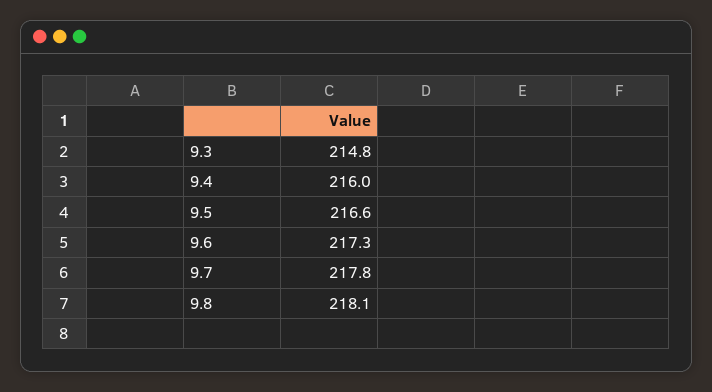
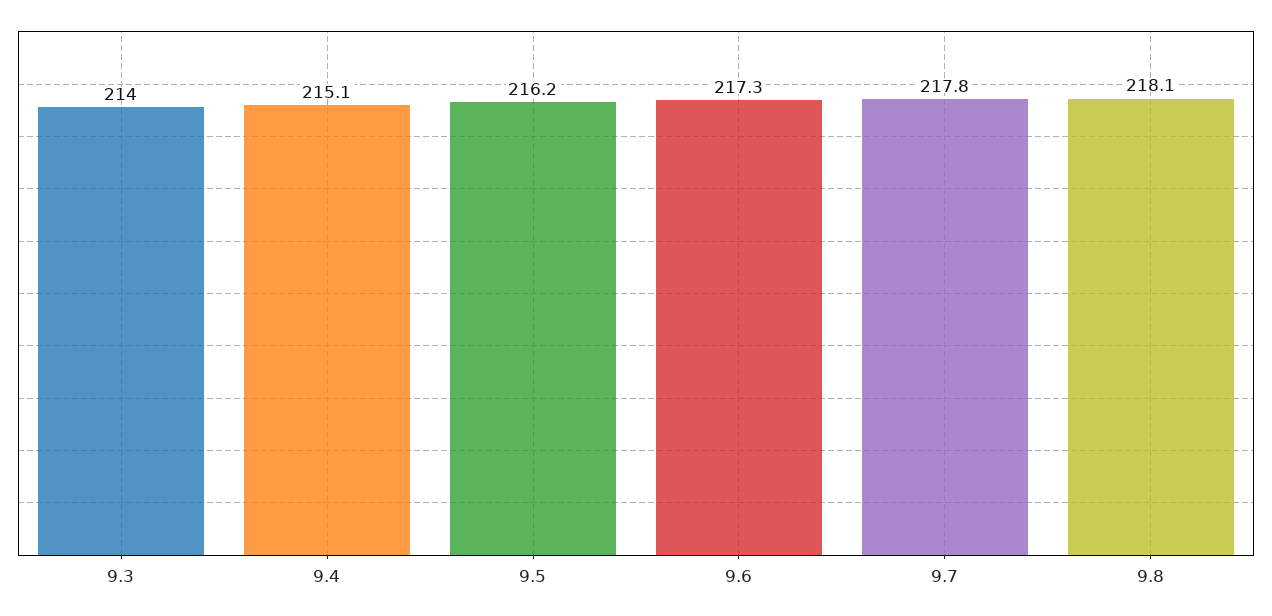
  {
-   "9.3": 214.8,
+   "9.3": 214,
-   "9.4": 216,
+   "9.4": 215.1,
-   "9.5": 216.6,
+   "9.5": 216.2,
    "9.6": 217.3,
    "9.7": 217.8,
    "9.8": 218.1
  }

